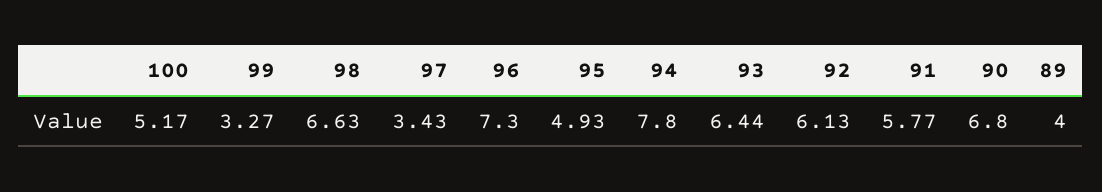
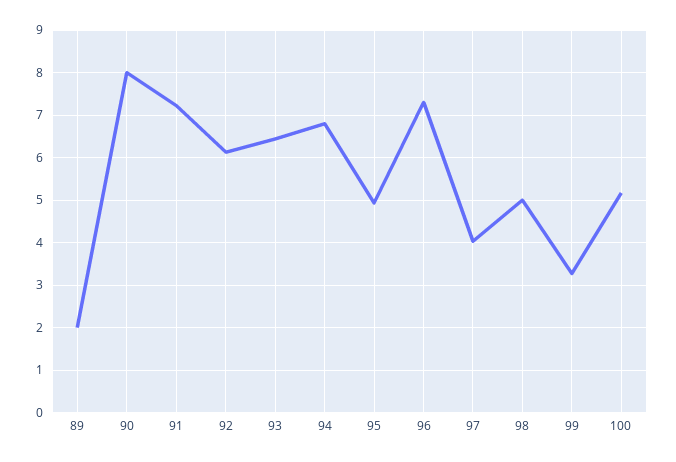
  {
    "100": 5.17,
    "99": 3.27,
-   "98": 6.63,
+   "98": 5,
-   "97": 3.43,
+   "97": 4,
    "96": 7.3,
    "95": 4.93,
-   "94": 7.8,
+   "94": 6.8,
    "93": 6.44,
    "92": 6.13,
-   "91": 5.77,
+   "91": 7.2,
-   "90": 6.8,
+   "90": 8,
-   "89": 4
+   "89": 2
  }

